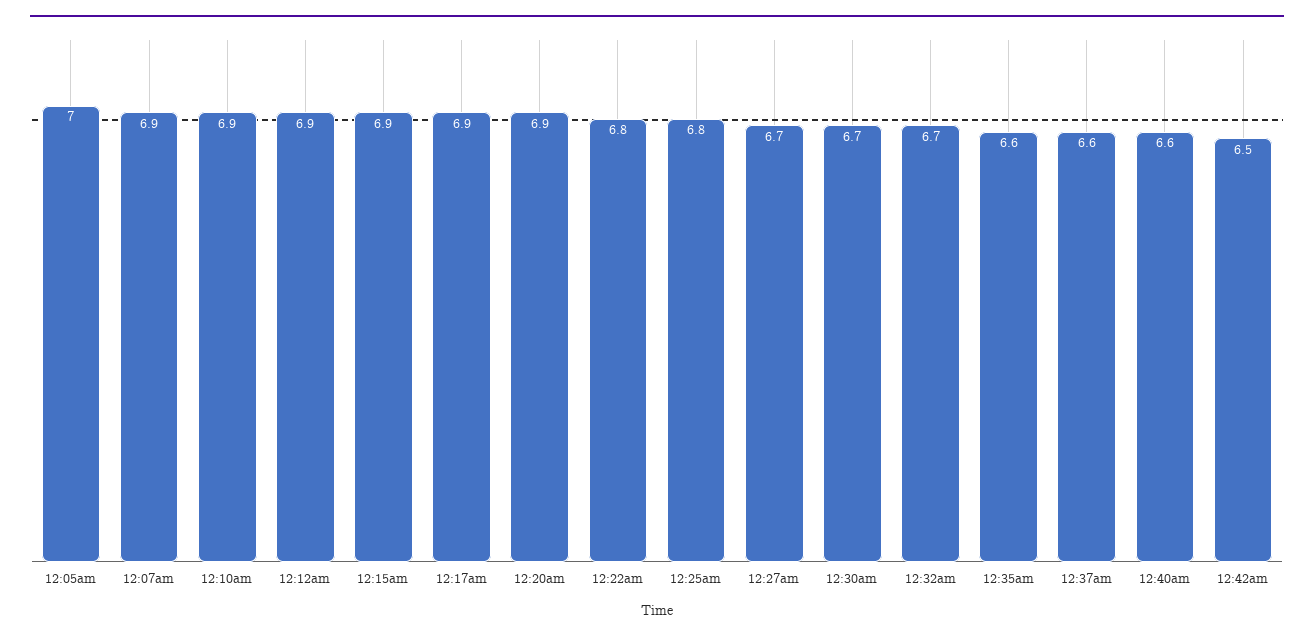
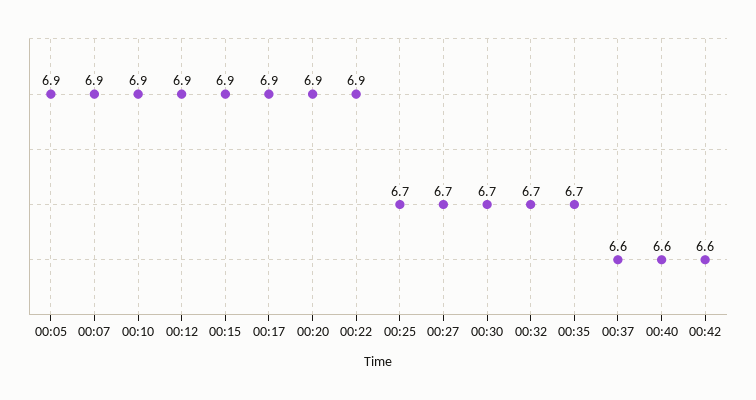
  {
-   "12:05am": 7,
+   "12:05am": 6.9,
    "12:07am": 6.9,
    "12:10am": 6.9,
    "12:12am": 6.9,
    "12:15am": 6.9,
    "12:17am": 6.9,
    "12:20am": 6.9,
-   "12:22am": 6.8,
+   "12:22am": 6.9,
-   "12:25am": 6.8,
+   "12:25am": 6.7,
    "12:27am": 6.7,
    "12:30am": 6.7,
    "12:32am": 6.7,
-   "12:35am": 6.6,
+   "12:35am": 6.7,
    "12:37am": 6.6,
    "12:40am": 6.6,
-   "12:42am": 6.5
+   "12:42am": 6.6
  }

